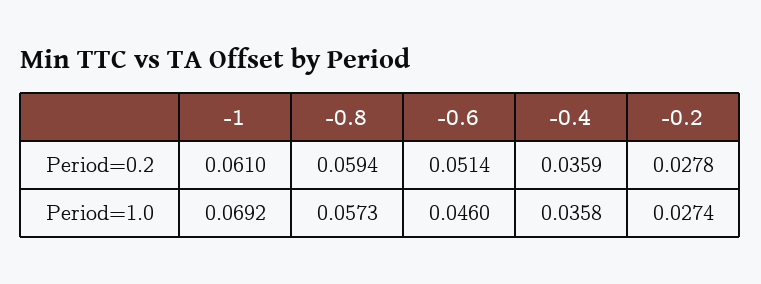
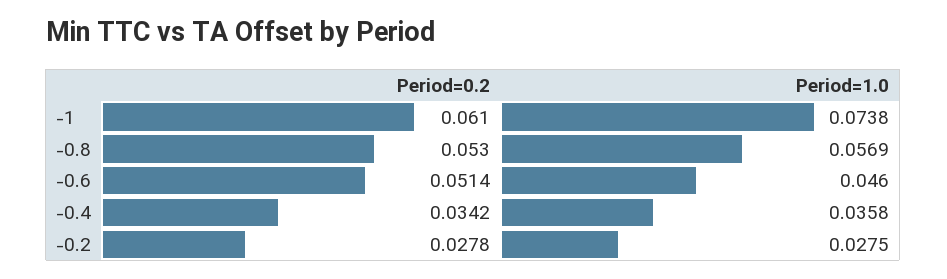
  {
    "-1": {
      "Period=0.2": 0.061,
-     "Period=1.0": 0.0692
+     "Period=1.0": 0.0738
    },
    "-0.8": {
-     "Period=0.2": 0.0594,
+     "Period=0.2": 0.053,
-     "Period=1.0": 0.0573
+     "Period=1.0": 0.0569
    },
    "-0.6": {
      "Period=0.2": 0.0514,
      "Period=1.0": 0.046
    },
    "-0.4": {
-     "Period=0.2": 0.0359,
+     "Period=0.2": 0.0342,
      "Period=1.0": 0.0358
    },
    "-0.2": {
      "Period=0.2": 0.0278,
-     "Period=1.0": 0.0274
+     "Period=1.0": 0.0275
    }
  }

